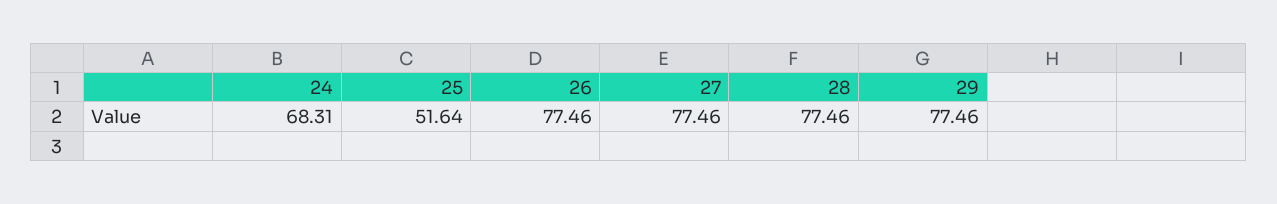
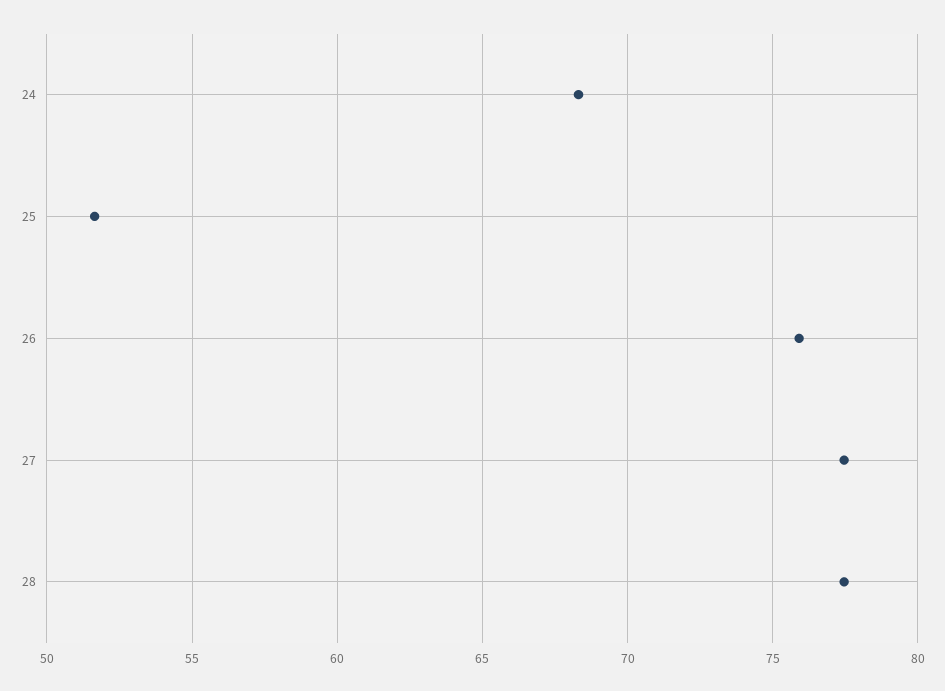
  {
    "24": 68.31,
    "25": 51.64,
-   "26": 77.46,
+   "26": 76,
    "27": 77.46,
-   "28": 77.46,
+   "28": 77.46
-   "29": 77.46
  }

